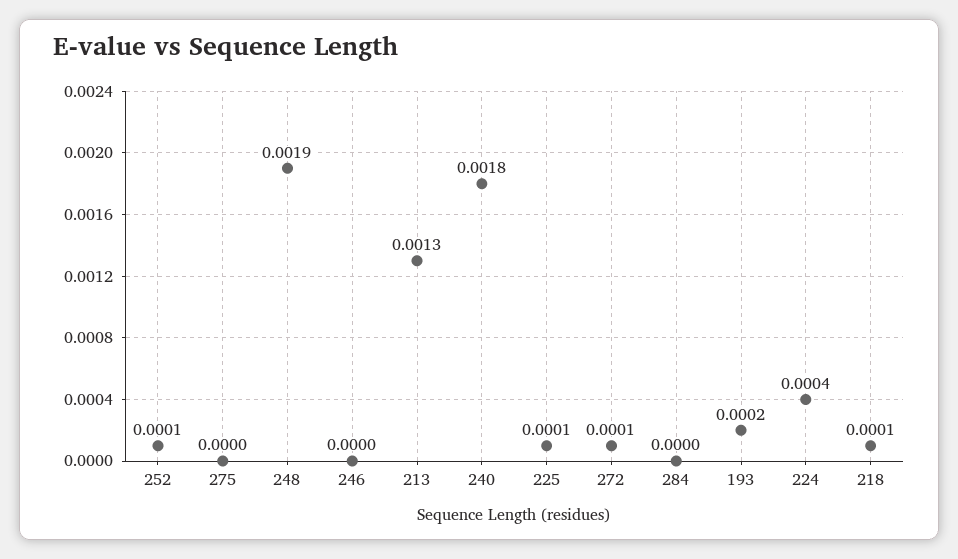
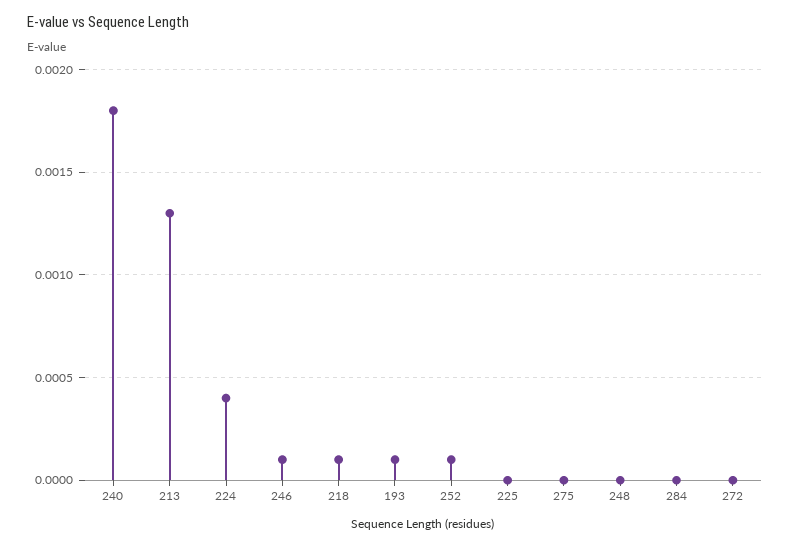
  {
    "252": 0.0001,
    "275": 0,
-   "248": 0.0019,
+   "248": 0,
-   "246": 0,
+   "246": 0.0001,
    "213": 0.0013,
    "240": 0.0018,
-   "225": 0.0001,
+   "225": 0,
-   "272": 0.0001,
+   "272": 0,
    "284": 0,
-   "193": 0.0002,
+   "193": 0.0001,
    "224": 0.0004,
    "218": 0.0001
  }

